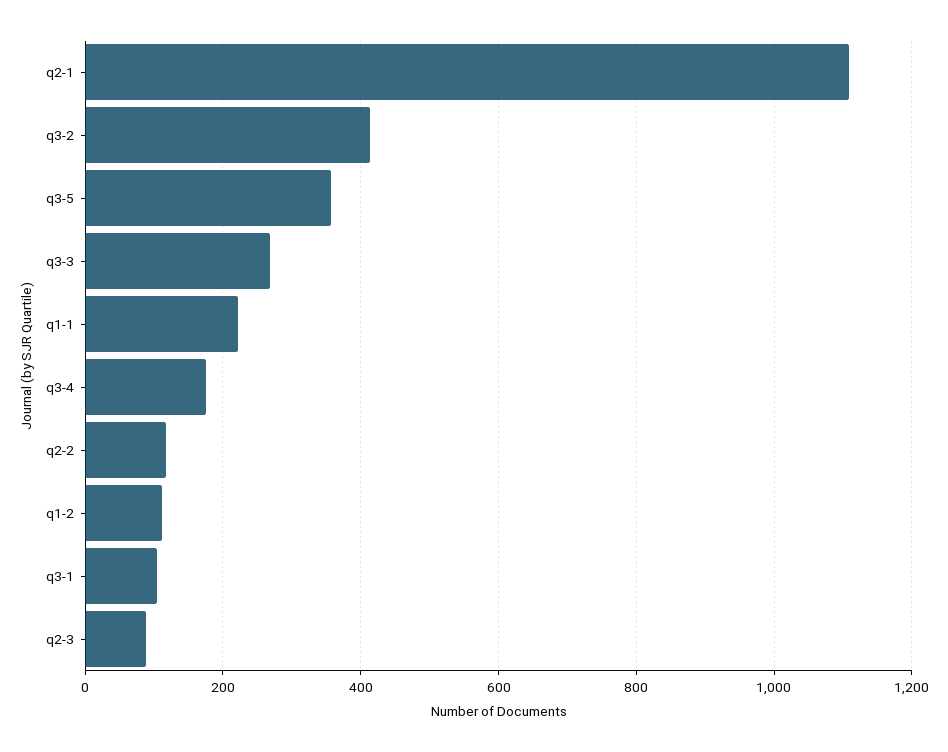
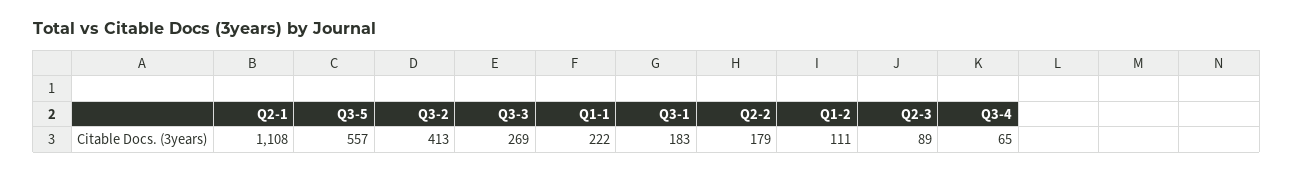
  {
    "q2-1": 1108,
    "q3-2": 413,
-   "q3-5": 360,
+   "q3-5": 557,
    "q3-3": 269,
    "q1-1": 222,
-   "q3-4": 180,
+   "q3-4": 65,
-   "q2-2": 120,
+   "q2-2": 179,
    "q1-2": 111,
-   "q3-1": 100,
+   "q3-1": 183,
    "q2-3": 89
  }

